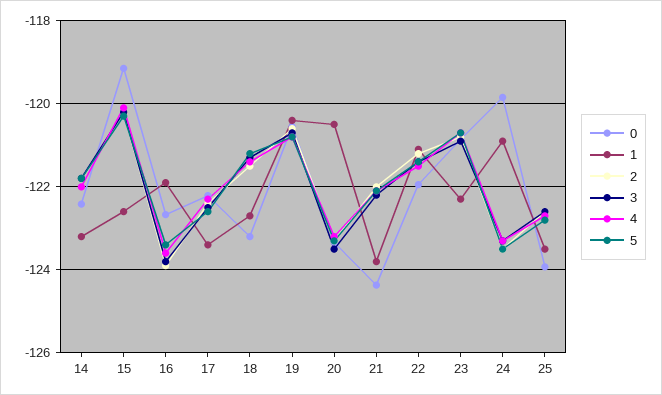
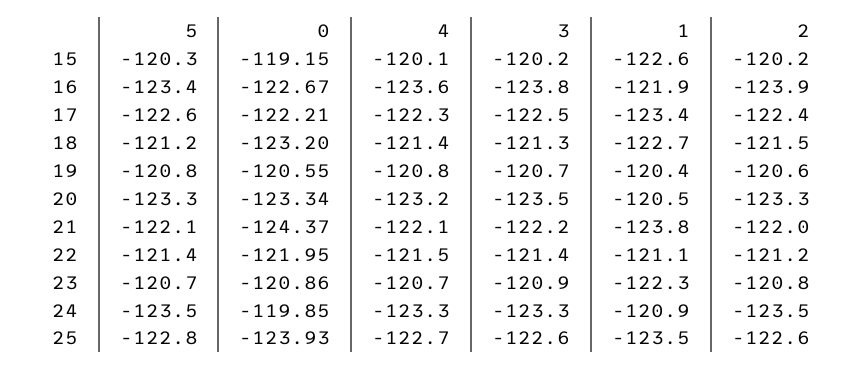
  {
    "0": {
-     "14": -122.4,
      "15": -119.15,
      "16": -122.67,
      "17": -122.21,
      "18": -123.2,
      "19": -120.55,
      "20": -123.34,
      "21": -124.37,
      "22": -121.95,
      "23": -120.86,
      "24": -119.85,
      "25": -123.93
    },
    "1": {
-     "14": -123.2,
      "15": -122.6,
      "16": -121.9,
      "17": -123.4,
      "18": -122.7,
      "19": -120.4,
      "20": -120.5,
      "21": -123.8,
      "22": -121.1,
      "23": -122.3,
      "24": -120.9,
      "25": -123.5
    },
    "2": {
-     "14": -121.8,
      "15": -120.2,
      "16": -123.9,
      "17": -122.4,
      "18": -121.5,
      "19": -120.6,
      "20": -123.3,
      "21": -122,
      "22": -121.2,
      "23": -120.8,
      "24": -123.5,
      "25": -122.6
    },
    "3": {
-     "14": -121.8,
      "15": -120.2,
      "16": -123.8,
      "17": -122.5,
      "18": -121.3,
      "19": -120.7,
      "20": -123.5,
      "21": -122.2,
      "22": -121.4,
      "23": -120.9,
      "24": -123.3,
      "25": -122.6
    },
    "4": {
-     "14": -122,
      "15": -120.1,
      "16": -123.6,
      "17": -122.3,
      "18": -121.4,
      "19": -120.8,
      "20": -123.2,
      "21": -122.1,
      "22": -121.5,
      "23": -120.7,
      "24": -123.3,
      "25": -122.7
    },
    "5": {
-     "14": -121.8,
      "15": -120.3,
      "16": -123.4,
      "17": -122.6,
      "18": -121.2,
      "19": -120.8,
      "20": -123.3,
      "21": -122.1,
      "22": -121.4,
      "23": -120.7,
      "24": -123.5,
      "25": -122.8
    }
  }

